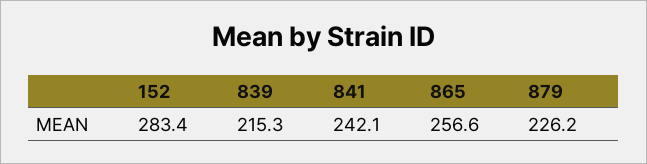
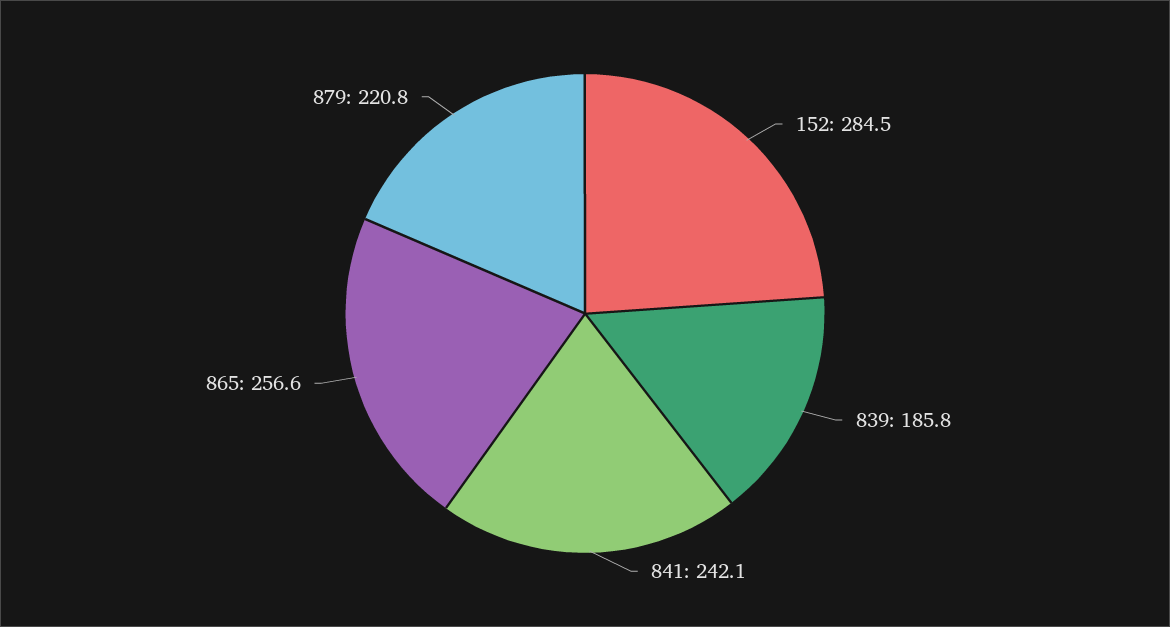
  {
-   "152": 283.4,
+   "152": 284.5,
-   "839": 215.3,
+   "839": 185.8,
    "841": 242.1,
    "865": 256.6,
-   "879": 226.2
+   "879": 220.8
  }

